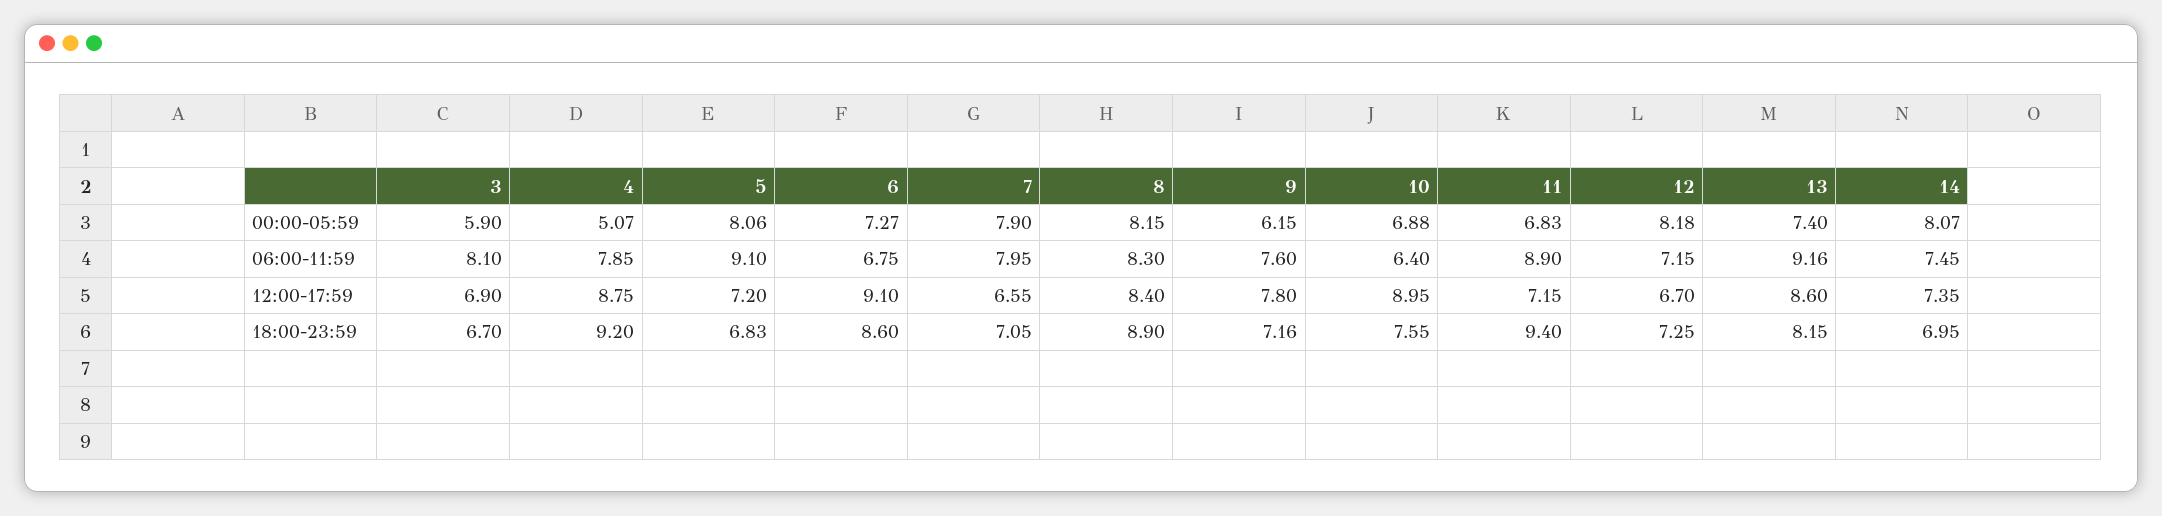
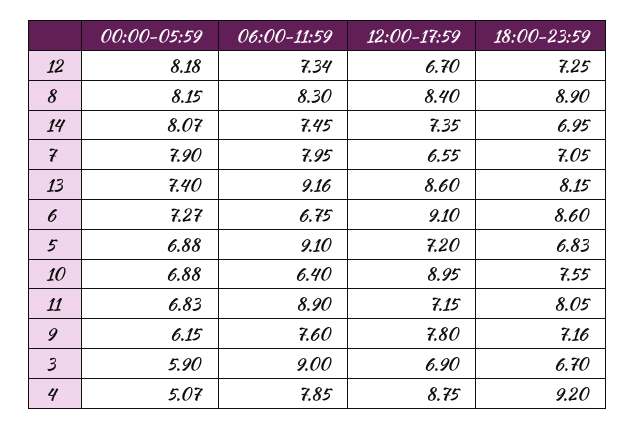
  {
    "3": {
      "00:00-05:59": 5.9,
-     "06:00-11:59": 8.1,
+     "06:00-11:59": 9,
      "12:00-17:59": 6.9,
      "18:00-23:59": 6.7
    },
    "4": {
      "00:00-05:59": 5.07,
      "06:00-11:59": 7.85,
      "12:00-17:59": 8.75,
      "18:00-23:59": 9.2
    },
    "5": {
-     "00:00-05:59": 8.06,
+     "00:00-05:59": 6.88,
      "06:00-11:59": 9.1,
      "12:00-17:59": 7.2,
      "18:00-23:59": 6.83
    },
    "6": {
      "00:00-05:59": 7.27,
      "06:00-11:59": 6.75,
      "12:00-17:59": 9.1,
      "18:00-23:59": 8.6
    },
    "7": {
      "00:00-05:59": 7.9,
      "06:00-11:59": 7.95,
      "12:00-17:59": 6.55,
      "18:00-23:59": 7.05
    },
    "8": {
      "00:00-05:59": 8.15,
      "06:00-11:59": 8.3,
      "12:00-17:59": 8.4,
      "18:00-23:59": 8.9
    },
    "9": {
      "00:00-05:59": 6.15,
      "06:00-11:59": 7.6,
      "12:00-17:59": 7.8,
      "18:00-23:59": 7.16
    },
    "10": {
      "00:00-05:59": 6.88,
      "06:00-11:59": 6.4,
      "12:00-17:59": 8.95,
      "18:00-23:59": 7.55
    },
    "11": {
      "00:00-05:59": 6.83,
      "06:00-11:59": 8.9,
      "12:00-17:59": 7.15,
-     "18:00-23:59": 9.4
+     "18:00-23:59": 8.05
    },
    "12": {
      "00:00-05:59": 8.18,
-     "06:00-11:59": 7.15,
+     "06:00-11:59": 7.34,
      "12:00-17:59": 6.7,
      "18:00-23:59": 7.25
    },
    "13": {
      "00:00-05:59": 7.4,
      "06:00-11:59": 9.16,
      "12:00-17:59": 8.6,
      "18:00-23:59": 8.15
    },
    "14": {
      "00:00-05:59": 8.07,
      "06:00-11:59": 7.45,
      "12:00-17:59": 7.35,
      "18:00-23:59": 6.95
    }
  }

